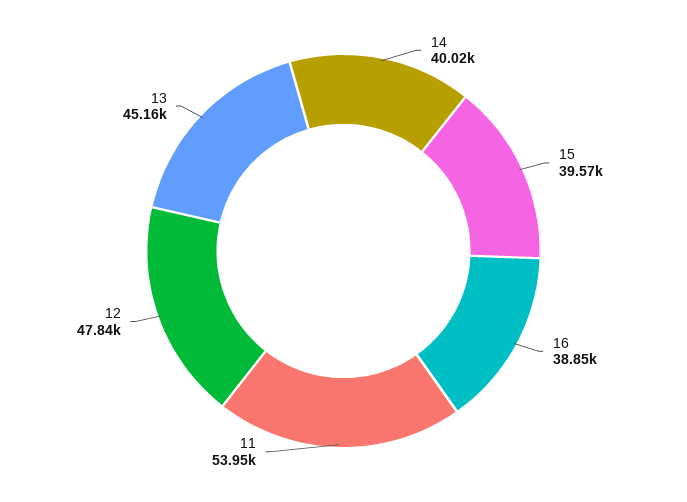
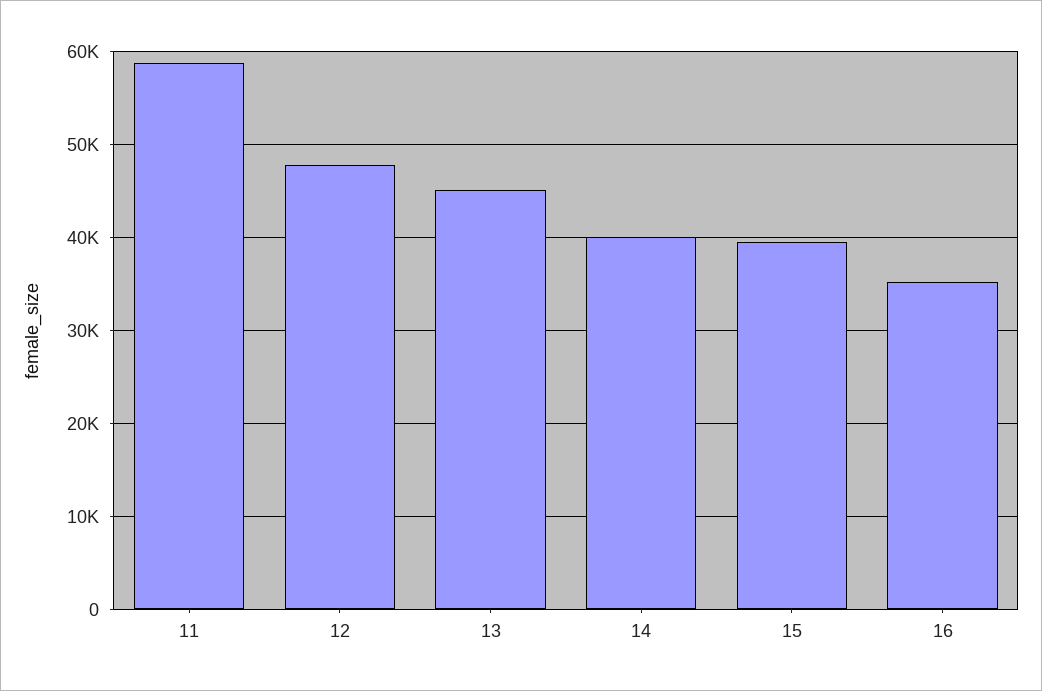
  {
    "14": 40020,
    "15": 39570,
-   "16": 38850,
+   "16": 35000,
-   "11": 53950,
+   "11": 59000,
    "12": 47840,
    "13": 45160
  }

